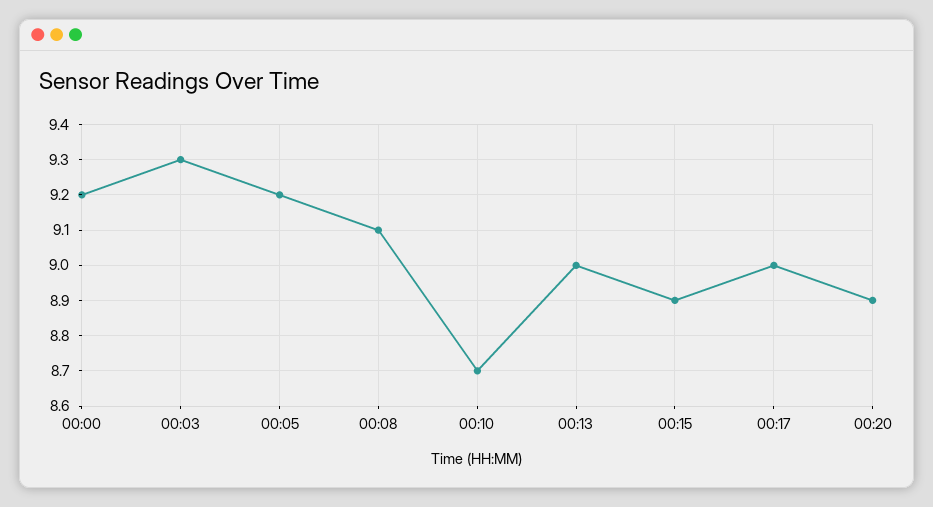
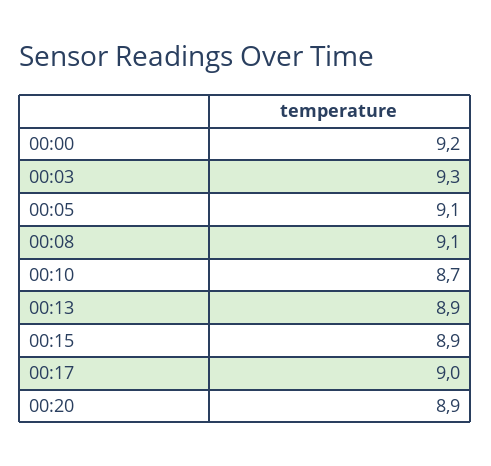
  {
    "00:00": 9.2,
    "00:03": 9.3,
-   "00:05": 9.2,
+   "00:05": 9.1,
    "00:08": 9.1,
    "00:10": 8.7,
-   "00:13": 9,
+   "00:13": 8.9,
    "00:15": 8.9,
    "00:17": 9,
    "00:20": 8.9
  }

